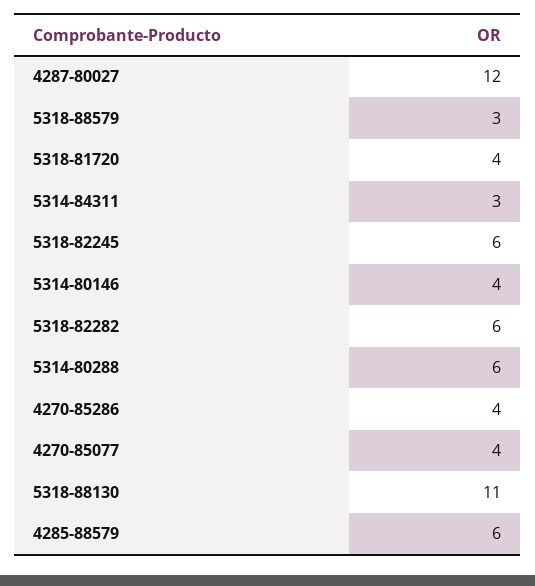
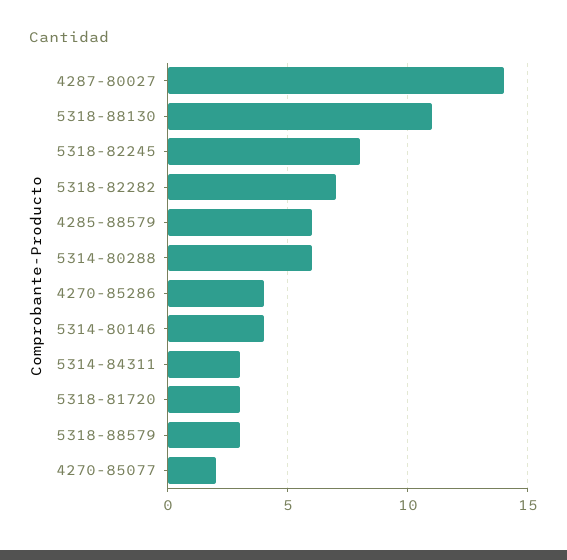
  {
-   "4287-80027": 12,
+   "4287-80027": 14,
    "5318-88579": 3,
-   "5318-81720": 4,
+   "5318-81720": 3,
    "5314-84311": 3,
-   "5318-82245": 6,
+   "5318-82245": 8,
    "5314-80146": 4,
-   "5318-82282": 6,
+   "5318-82282": 7,
    "5314-80288": 6,
    "4270-85286": 4,
-   "4270-85077": 4,
+   "4270-85077": 2,
    "5318-88130": 11,
    "4285-88579": 6
  }

